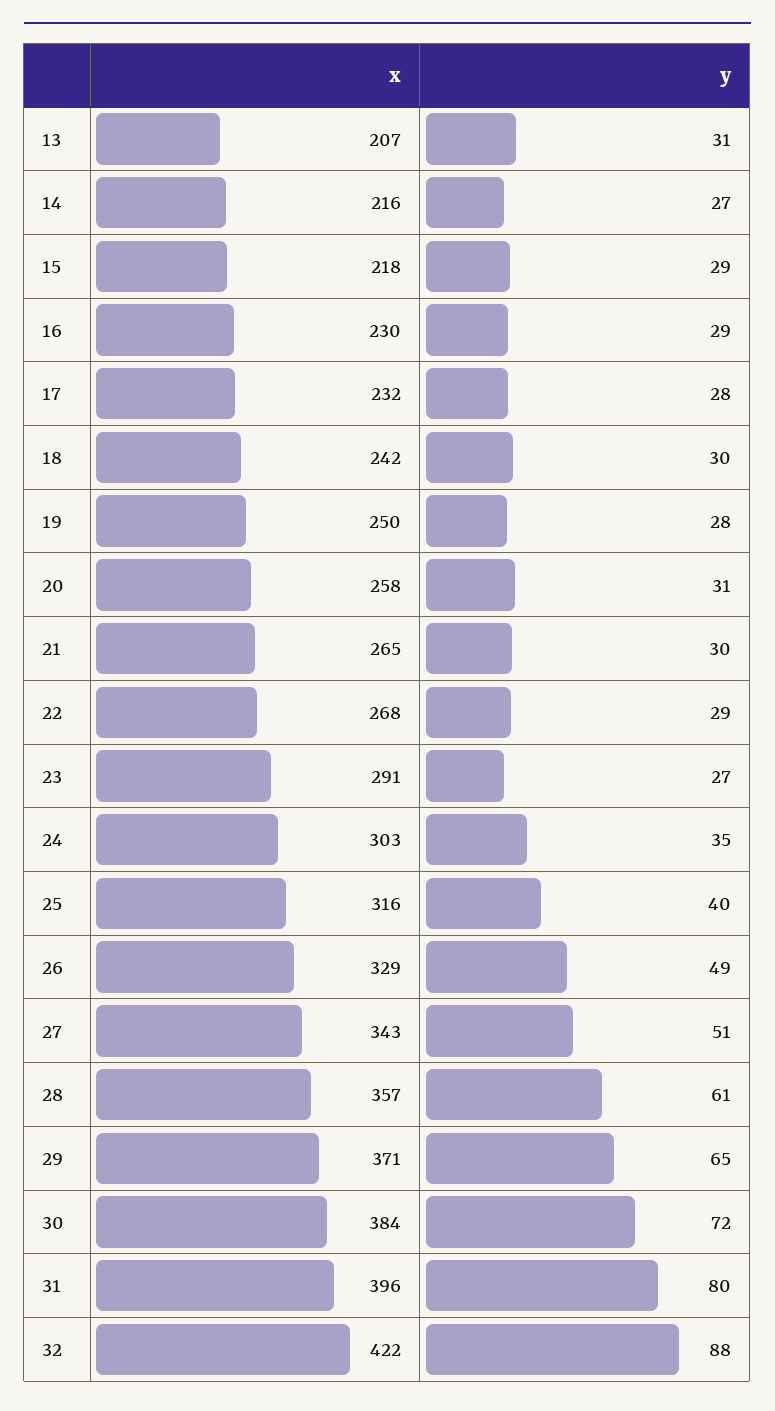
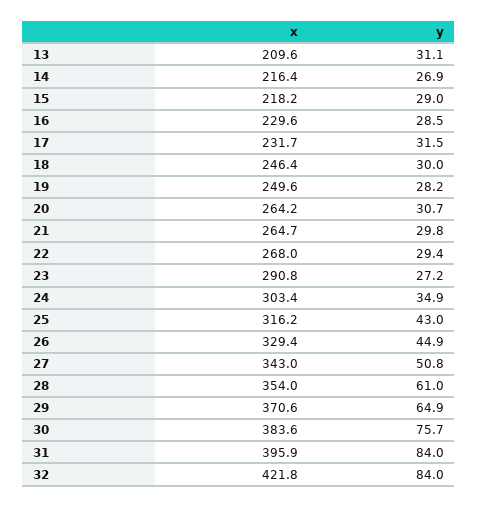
  {
    "x": {
-     "13": 207,
+     "13": 209.6,
      "14": 216.4,
      "15": 218.2,
      "16": 229.6,
      "17": 231.7,
-     "18": 242,
+     "18": 246.4,
      "19": 249.6,
-     "20": 258,
+     "20": 264.2,
      "21": 264.7,
      "22": 268,
      "23": 290.8,
      "24": 303.4,
      "25": 316.2,
      "26": 329.4,
      "27": 343,
-     "28": 357,
+     "28": 354,
      "29": 370.6,
      "30": 383.6,
      "31": 395.9,
      "32": 421.8
    },
    "y": {
      "13": 31.1,
      "14": 26.9,
      "15": 29,
      "16": 28.5,
-     "17": 28,
+     "17": 31.5,
      "18": 30,
      "19": 28.2,
      "20": 30.7,
      "21": 29.8,
      "22": 29.4,
      "23": 27.2,
      "24": 34.9,
-     "25": 40,
+     "25": 43,
-     "26": 49,
+     "26": 44.9,
      "27": 50.8,
      "28": 61,
      "29": 64.9,
-     "30": 72,
+     "30": 75.7,
-     "31": 80,
+     "31": 84,
-     "32": 88
+     "32": 84
    }
  }

